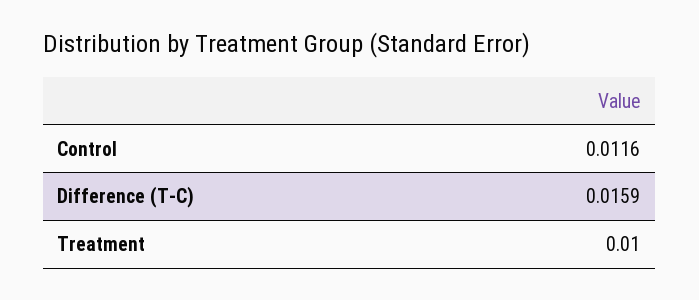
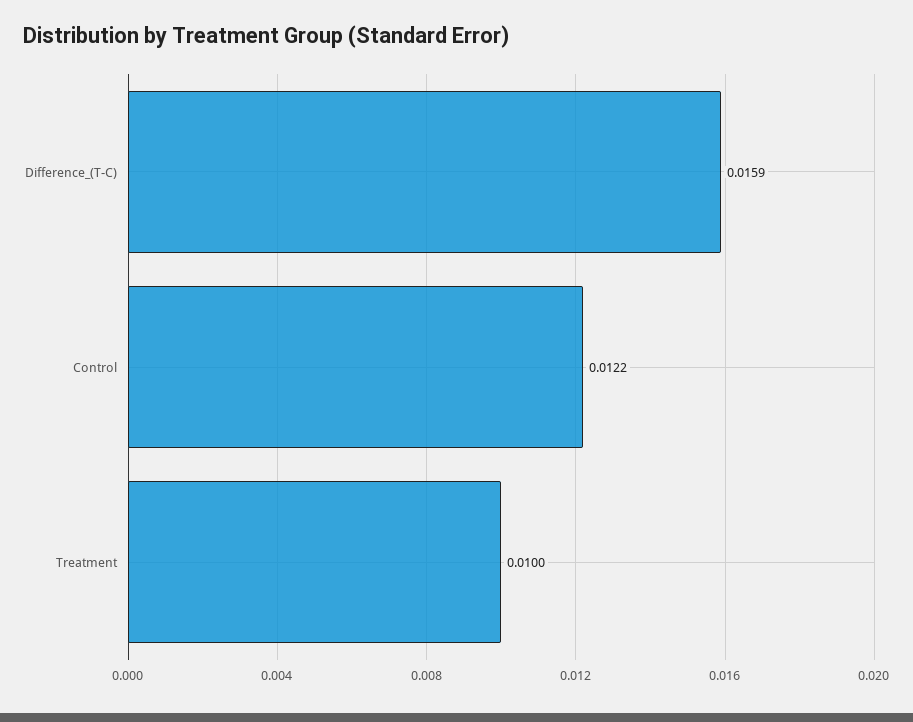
  {
-   "Control": 0.0116,
+   "Control": 0.0122,
    "Difference (T-C)": 0.0159,
    "Treatment": 0.01
  }

